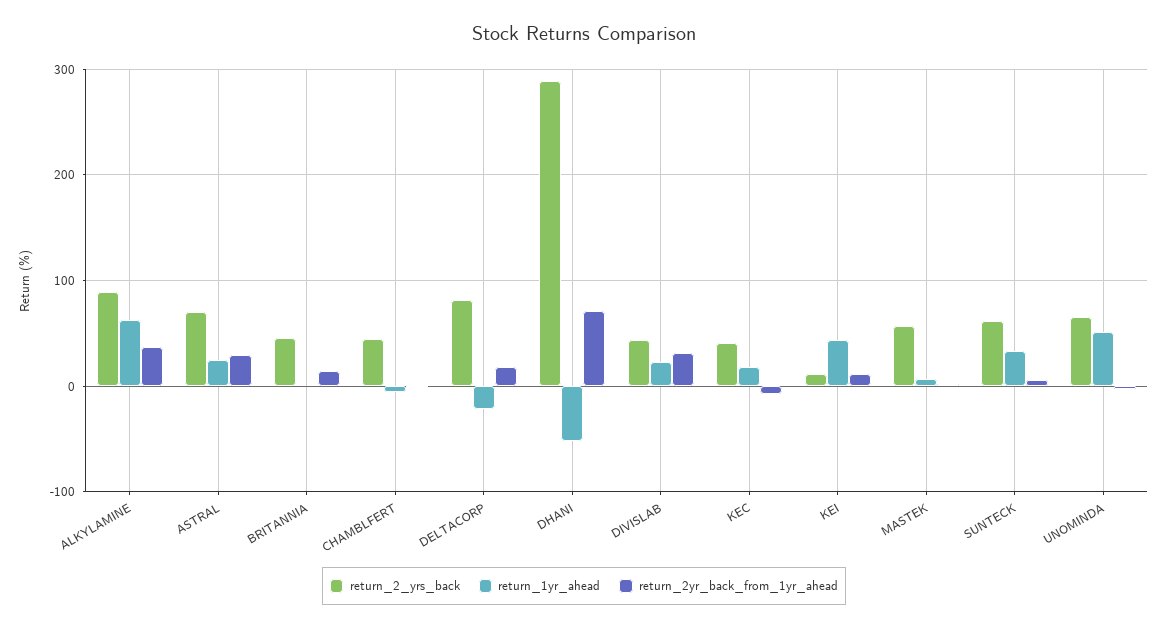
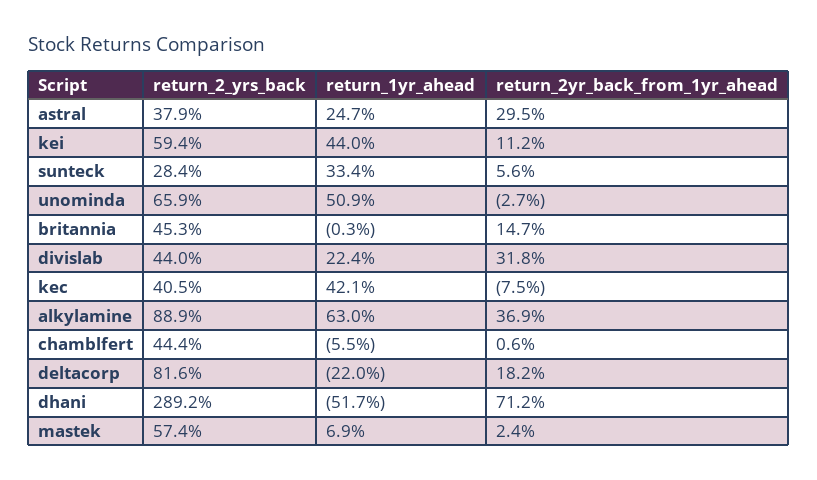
  {
    "return_2_yrs_back": {
      "ALKYLAMINE": 88.9,
-     "ASTRAL": 70,
+     "ASTRAL": 37.9,
      "BRITANNIA": 45.3,
      "CHAMBLFERT": 44.4,
      "DELTACORP": 81.6,
      "DHANI": 289.2,
      "DIVISLAB": 44,
      "KEC": 40.5,
-     "KEI": 10,
+     "KEI": 59.4,
      "MASTEK": 57.4,
-     "SUNTECK": 60,
+     "SUNTECK": 28.4,
      "UNOMINDA": 65.9
    },
    "return_1yr_ahead": {
      "ALKYLAMINE": 63,
      "ASTRAL": 24.7,
      "BRITANNIA": -0.3,
      "CHAMBLFERT": -5.5,
      "DELTACORP": -22,
      "DHANI": -51.7,
      "DIVISLAB": 22.4,
-     "KEC": 20,
+     "KEC": 42.1,
      "KEI": 44,
      "MASTEK": 6.9,
      "SUNTECK": 33.4,
      "UNOMINDA": 50.9
    },
    "return_2yr_back_from_1yr_ahead": {
      "ALKYLAMINE": 36.9,
      "ASTRAL": 29.5,
      "BRITANNIA": 14.7,
      "CHAMBLFERT": 0.6,
      "DELTACORP": 18.2,
      "DHANI": 71.2,
      "DIVISLAB": 31.8,
      "KEC": -7.5,
      "KEI": 11.2,
      "MASTEK": 2.4,
      "SUNTECK": 5.6,
      "UNOMINDA": -2.7
    }
  }

